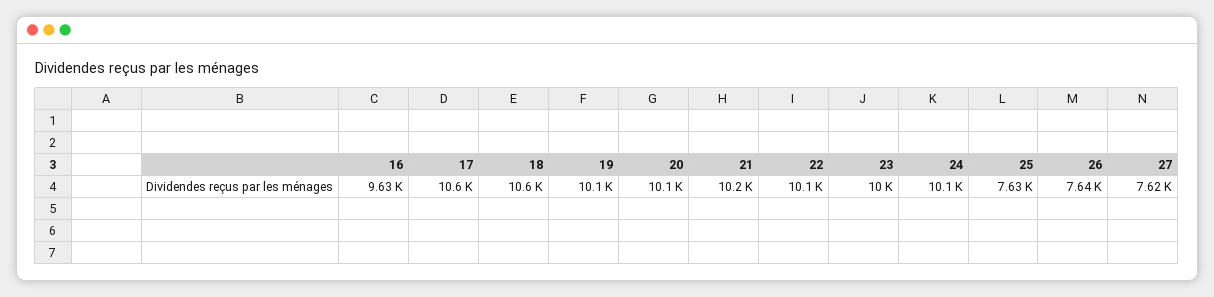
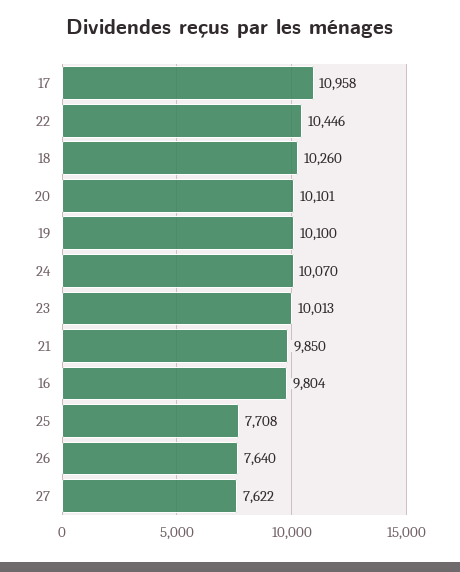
  {
-   "16": 9630,
+   "16": 9804,
-   "17": 10600,
+   "17": 10958,
-   "18": 10600,
+   "18": 10260,
    "19": 10100,
    "20": 10101,
-   "21": 10200,
+   "21": 9850,
-   "22": 10100,
+   "22": 10446,
    "23": 10013,
    "24": 10070,
-   "25": 7630,
+   "25": 7708,
    "26": 7640,
    "27": 7622
  }

